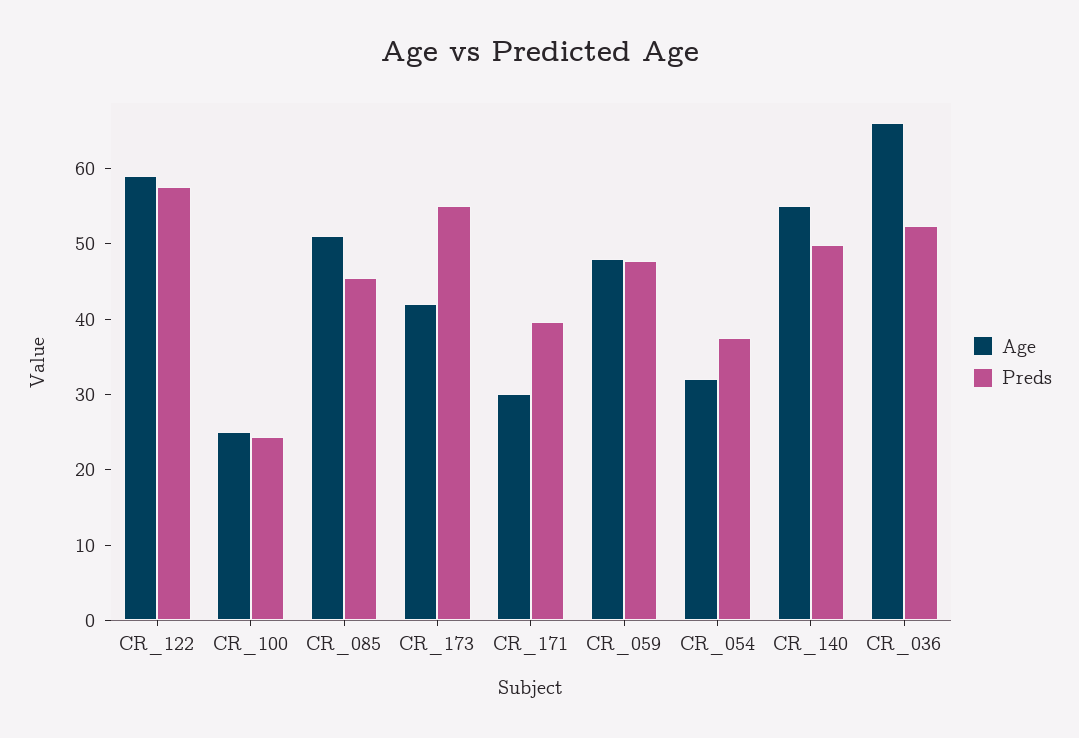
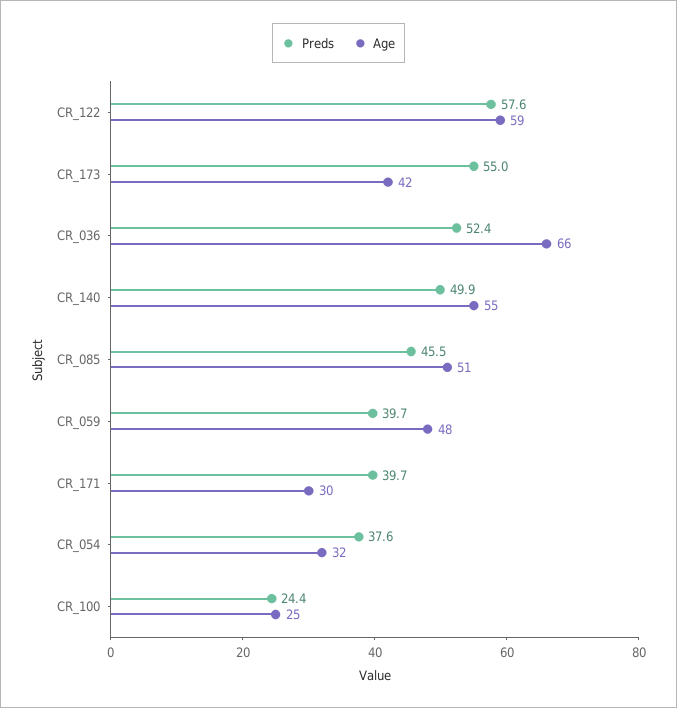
  {
    "Age": {
      "CR_122": 59,
      "CR_100": 25,
      "CR_085": 51,
      "CR_173": 42,
      "CR_171": 30,
      "CR_059": 48,
      "CR_054": 32,
      "CR_140": 55,
      "CR_036": 66
    },
    "Preds": {
      "CR_122": 57.6,
      "CR_100": 24.4,
      "CR_085": 45.5,
      "CR_173": 55,
      "CR_171": 39.7,
-     "CR_059": 48,
+     "CR_059": 39.7,
      "CR_054": 37.6,
      "CR_140": 49.9,
      "CR_036": 52.4
    }
  }

